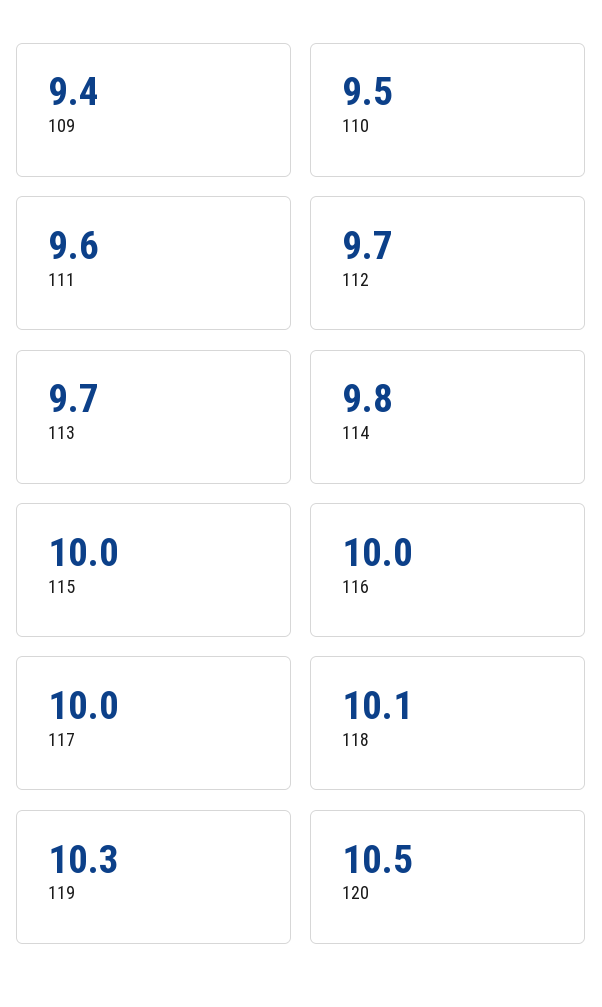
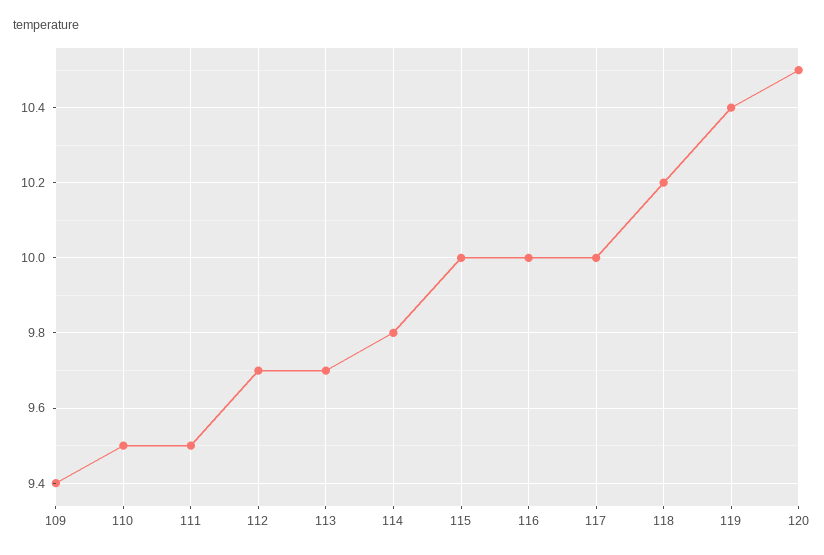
  {
    "109": 9.4,
    "110": 9.5,
-   "111": 9.6,
+   "111": 9.5,
    "112": 9.7,
    "113": 9.7,
    "114": 9.8,
    "115": 10,
    "116": 10,
    "117": 10,
-   "118": 10.1,
+   "118": 10.2,
-   "119": 10.3,
+   "119": 10.4,
    "120": 10.5
  }

